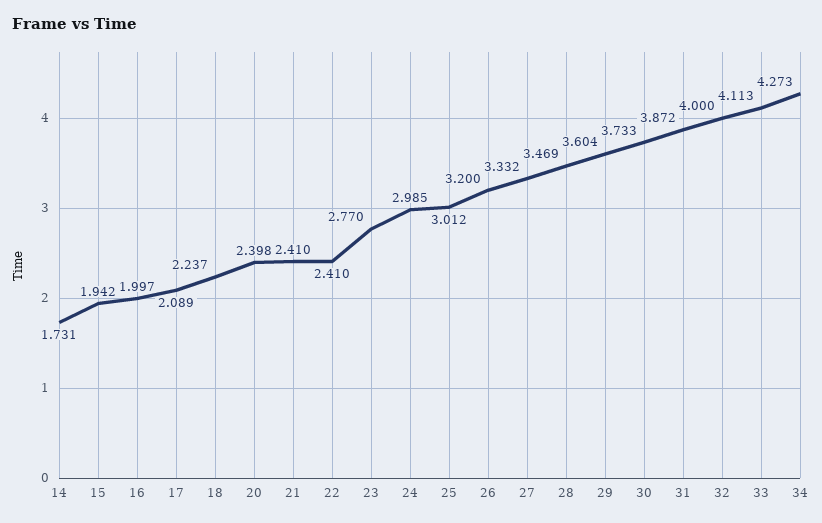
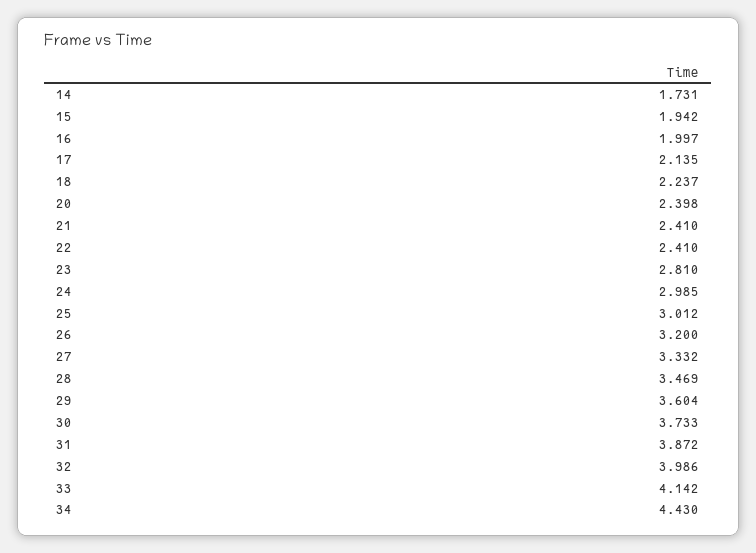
  {
    "14": 1.731,
    "15": 1.942,
    "16": 1.997,
-   "17": 2.089,
+   "17": 2.135,
    "18": 2.237,
    "20": 2.398,
    "21": 2.41,
    "22": 2.41,
-   "23": 2.77,
+   "23": 2.81,
    "24": 2.985,
    "25": 3.012,
    "26": 3.2,
    "27": 3.332,
    "28": 3.469,
    "29": 3.604,
    "30": 3.733,
    "31": 3.872,
-   "32": 4,
+   "32": 3.986,
-   "33": 4.113,
+   "33": 4.142,
-   "34": 4.273
+   "34": 4.43
  }

